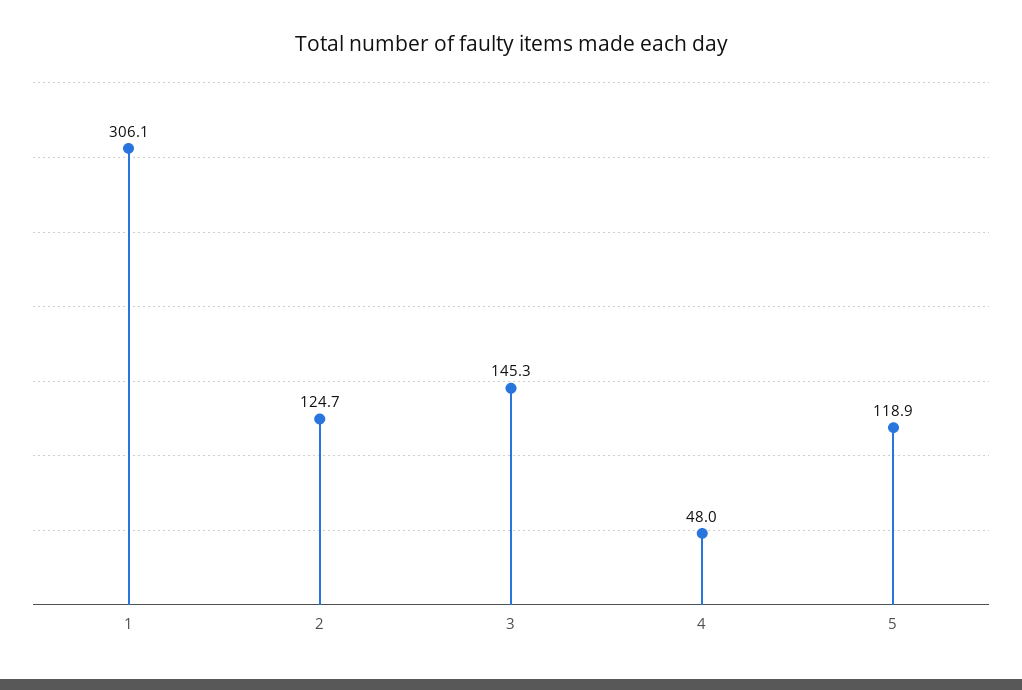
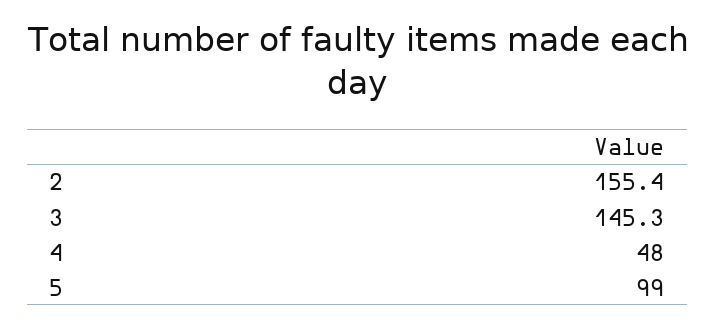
  {
-   "1": 306.1,
-   "2": 124.7,
+   "2": 155.4,
    "3": 145.3,
    "4": 48,
-   "5": 118.9
+   "5": 99
  }

